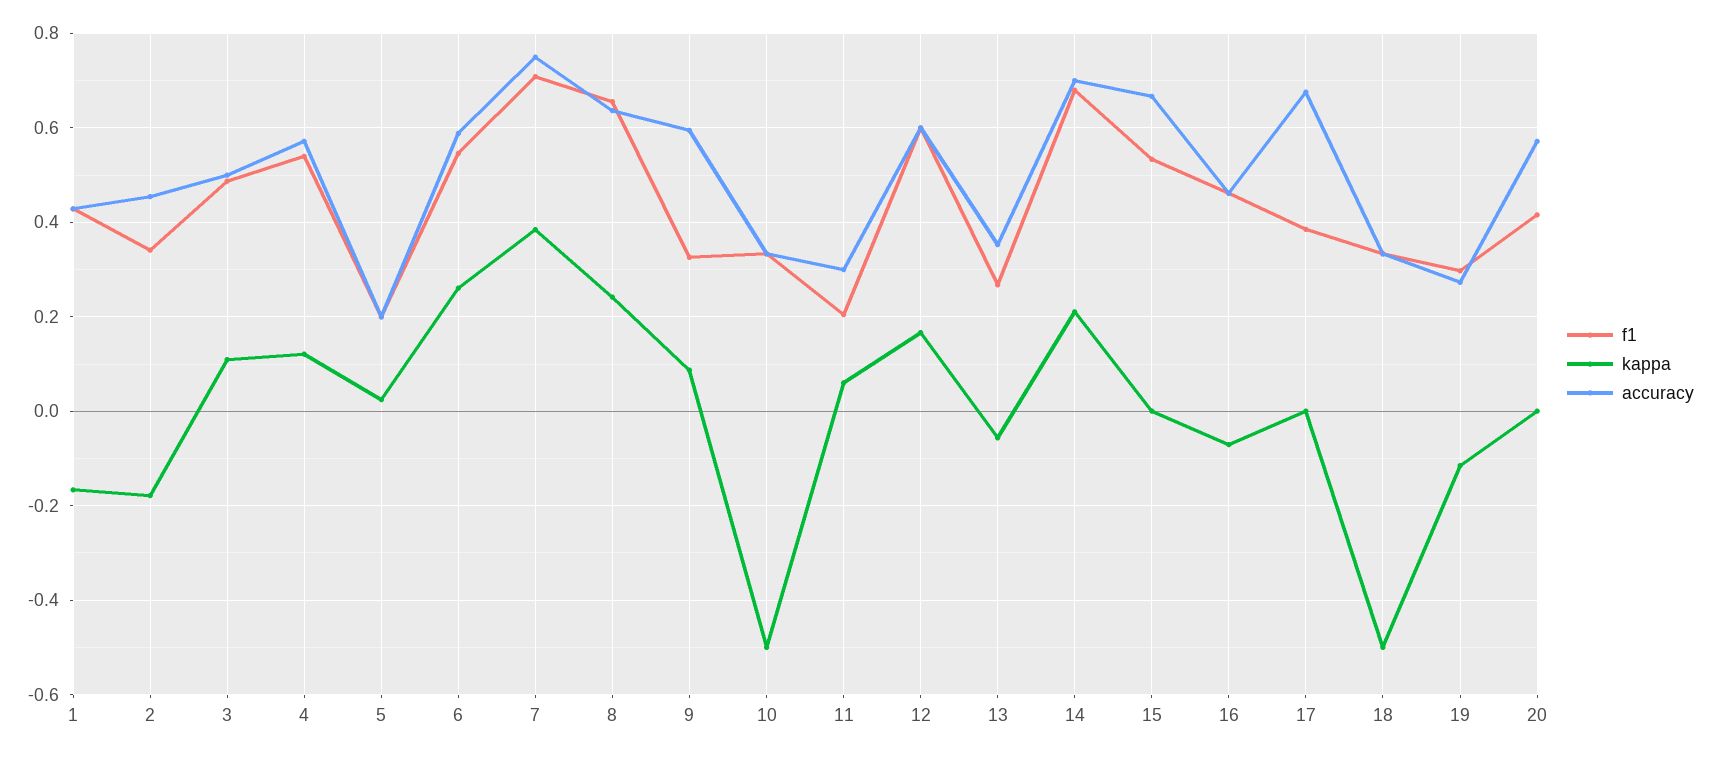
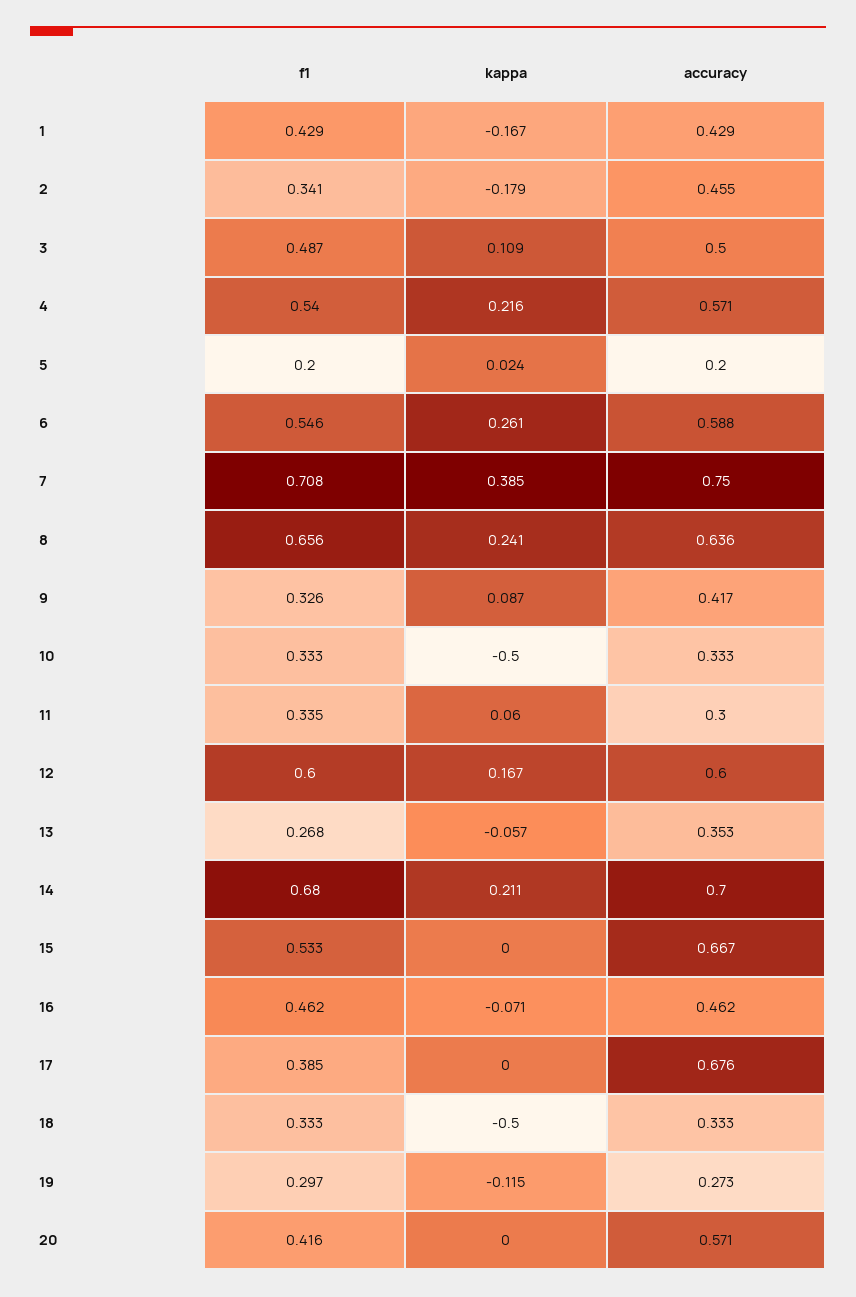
  {
    "f1": {
      "1": 0.429,
      "2": 0.341,
      "3": 0.487,
      "4": 0.54,
      "5": 0.2,
      "6": 0.546,
      "7": 0.708,
      "8": 0.656,
      "9": 0.326,
      "10": 0.333,
-     "11": 0.2,
+     "11": 0.335,
      "12": 0.6,
      "13": 0.268,
      "14": 0.68,
      "15": 0.533,
      "16": 0.462,
      "17": 0.385,
      "18": 0.333,
      "19": 0.297,
      "20": 0.416
    },
    "kappa": {
      "1": -0.167,
      "2": -0.179,
      "3": 0.109,
-     "4": 0.12,
+     "4": 0.216,
      "5": 0.024,
      "6": 0.261,
      "7": 0.385,
      "8": 0.241,
      "9": 0.087,
      "10": -0.5,
      "11": 0.06,
      "12": 0.167,
      "13": -0.057,
      "14": 0.211,
      "15": 0,
      "16": -0.071,
      "17": 0,
      "18": -0.5,
      "19": -0.115,
      "20": 0
    },
    "accuracy": {
      "1": 0.429,
      "2": 0.455,
      "3": 0.5,
      "4": 0.571,
      "5": 0.2,
      "6": 0.588,
      "7": 0.75,
      "8": 0.636,
-     "9": 0.6,
+     "9": 0.417,
      "10": 0.333,
      "11": 0.3,
      "12": 0.6,
      "13": 0.353,
      "14": 0.7,
      "15": 0.667,
      "16": 0.462,
      "17": 0.676,
      "18": 0.333,
      "19": 0.273,
      "20": 0.571
    }
  }

